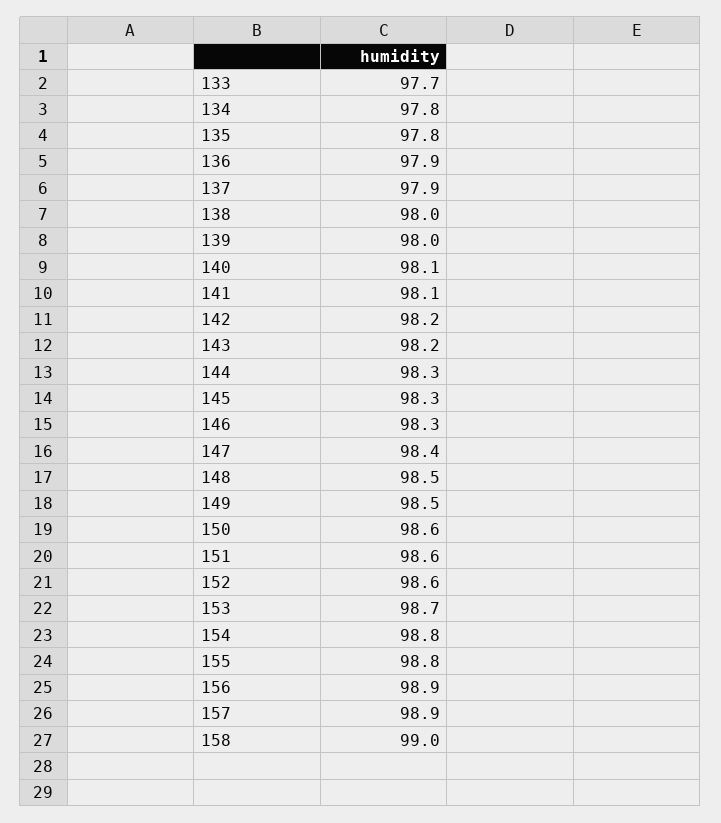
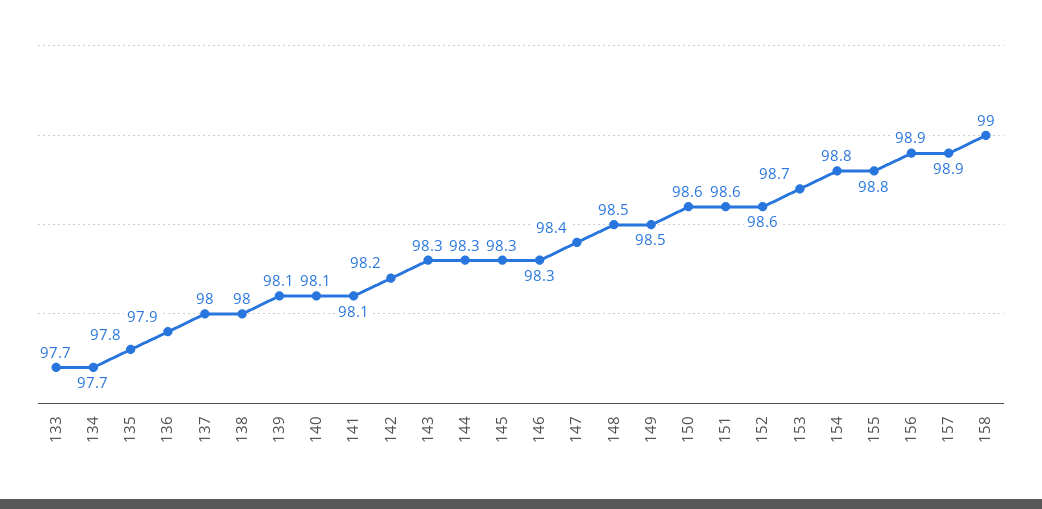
  {
    "133": 97.7,
-   "134": 97.8,
+   "134": 97.7,
    "135": 97.8,
    "136": 97.9,
-   "137": 97.9,
+   "137": 98,
    "138": 98,
-   "139": 98,
+   "139": 98.1,
    "140": 98.1,
    "141": 98.1,
    "142": 98.2,
-   "143": 98.2,
+   "143": 98.3,
    "144": 98.3,
    "145": 98.3,
    "146": 98.3,
    "147": 98.4,
    "148": 98.5,
    "149": 98.5,
    "150": 98.6,
    "151": 98.6,
    "152": 98.6,
    "153": 98.7,
    "154": 98.8,
    "155": 98.8,
    "156": 98.9,
    "157": 98.9,
    "158": 99
  }

